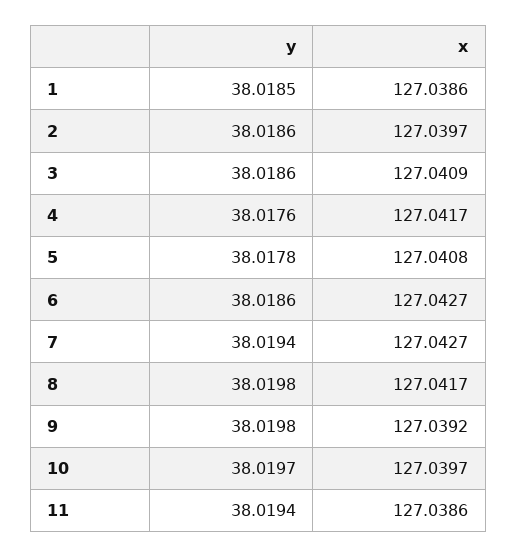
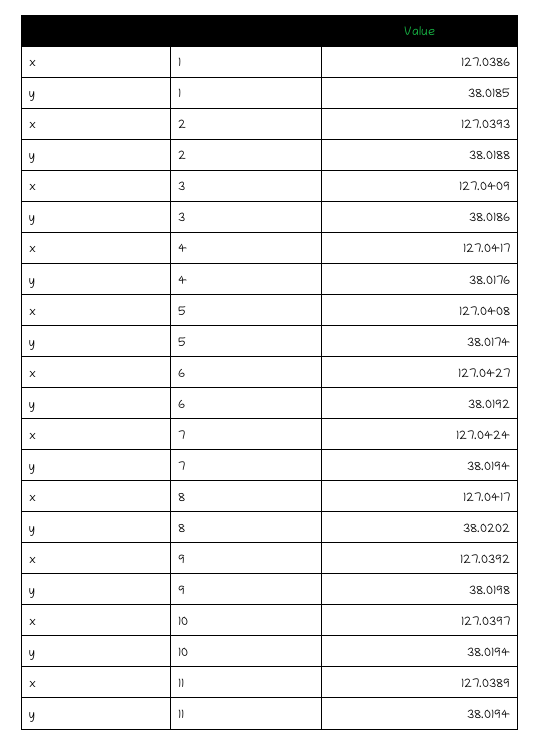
  {
    "y": {
      "1": 38.0185,
-     "2": 38.0186,
+     "2": 38.0188,
      "3": 38.0186,
      "4": 38.0176,
-     "5": 38.0178,
+     "5": 38.0174,
-     "6": 38.0186,
+     "6": 38.0192,
      "7": 38.0194,
-     "8": 38.0198,
+     "8": 38.0202,
      "9": 38.0198,
-     "10": 38.0197,
+     "10": 38.0194,
      "11": 38.0194
    },
    "x": {
      "1": 127.0386,
-     "2": 127.0397,
+     "2": 127.0393,
      "3": 127.0409,
      "4": 127.0417,
      "5": 127.0408,
      "6": 127.0427,
-     "7": 127.0427,
+     "7": 127.0424,
      "8": 127.0417,
      "9": 127.0392,
      "10": 127.0397,
-     "11": 127.0386
+     "11": 127.0389
    }
  }

